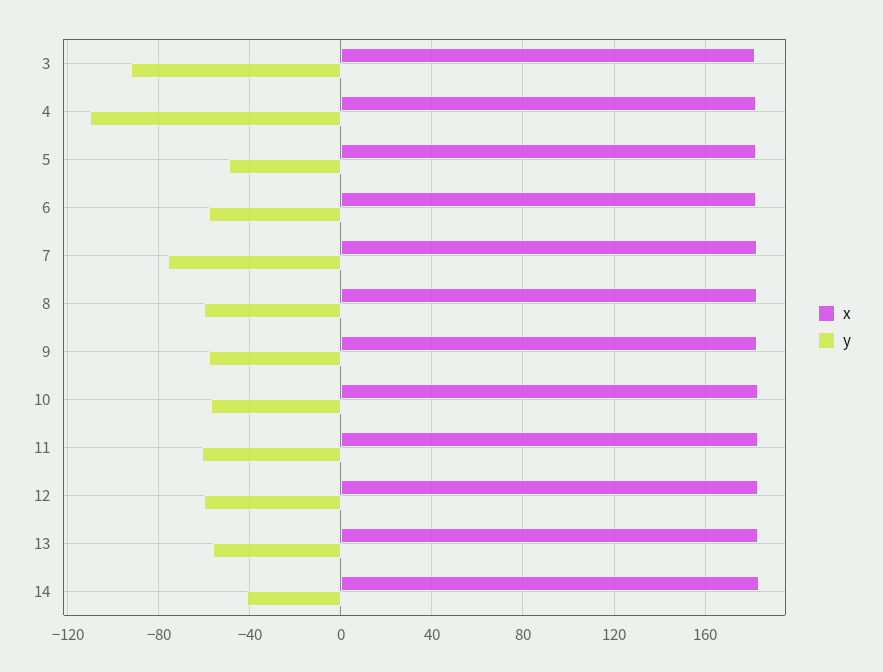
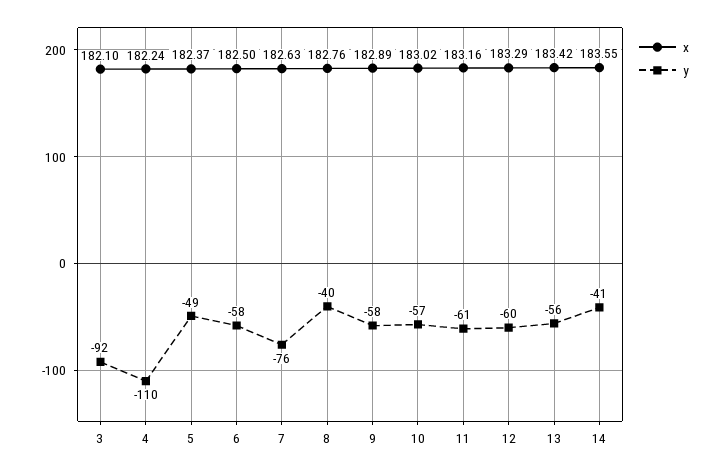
  {
    "x": {
      "3": 182.1,
      "4": 182.24,
      "5": 182.37,
      "6": 182.5,
      "7": 182.63,
      "8": 182.76,
      "9": 182.89,
      "10": 183.02,
      "11": 183.16,
      "12": 183.29,
      "13": 183.42,
      "14": 183.55
    },
    "y": {
      "3": -92,
      "4": -110,
      "5": -49,
      "6": -58,
      "7": -76,
-     "8": -60,
+     "8": -40,
      "9": -58,
      "10": -57,
      "11": -61,
      "12": -60,
      "13": -56,
      "14": -41
    }
  }

